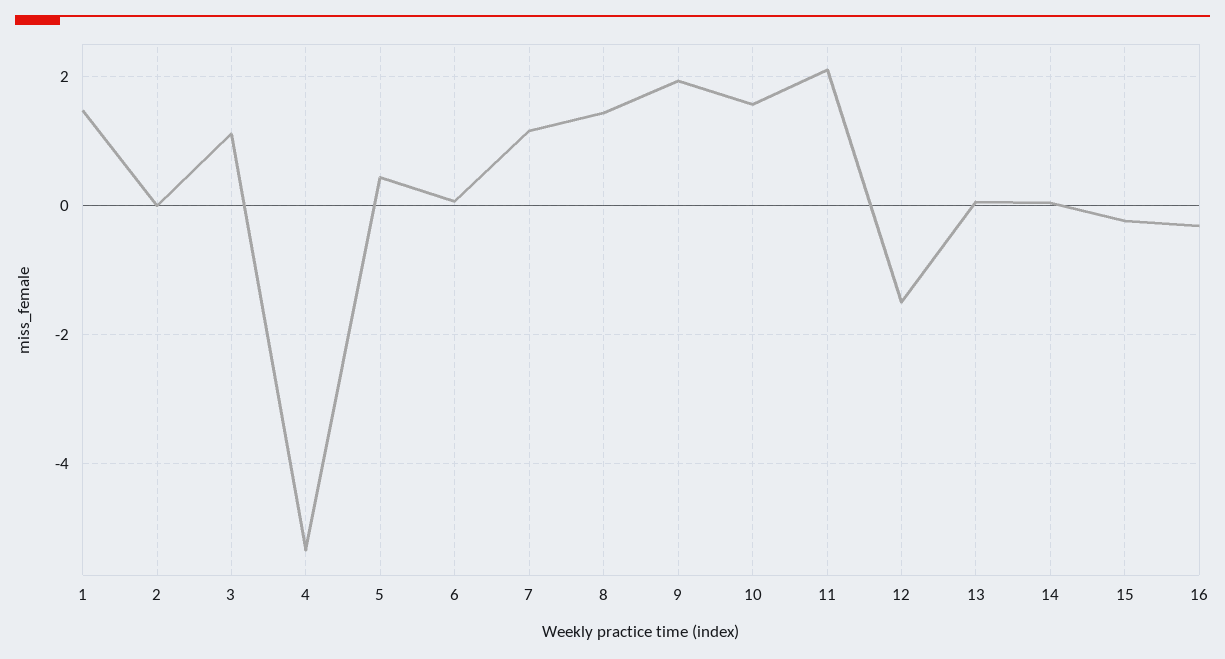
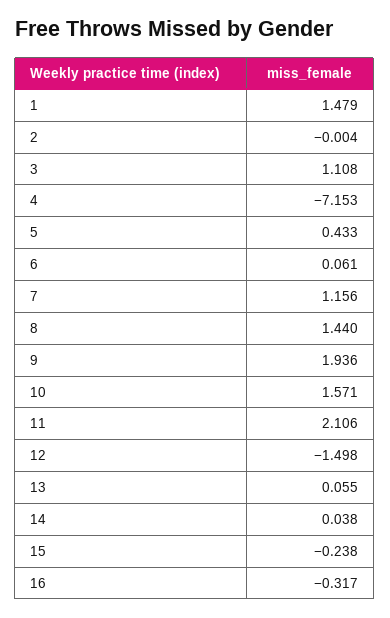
  {
    "1": 1.479,
    "2": -0.004,
    "3": 1.108,
-   "4": -5.4,
+   "4": -7.153,
    "5": 0.433,
    "6": 0.061,
    "7": 1.156,
    "8": 1.44,
    "9": 1.936,
    "10": 1.571,
    "11": 2.106,
    "12": -1.498,
    "13": 0.055,
    "14": 0.038,
    "15": -0.238,
    "16": -0.317
  }

